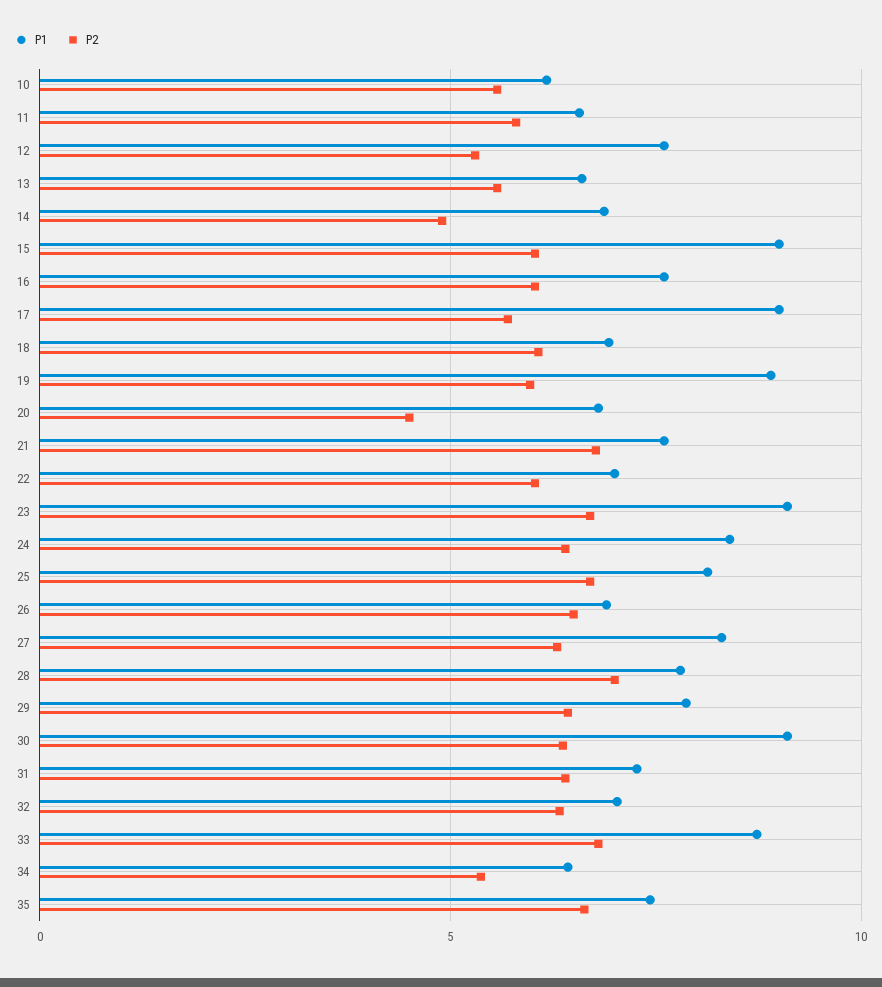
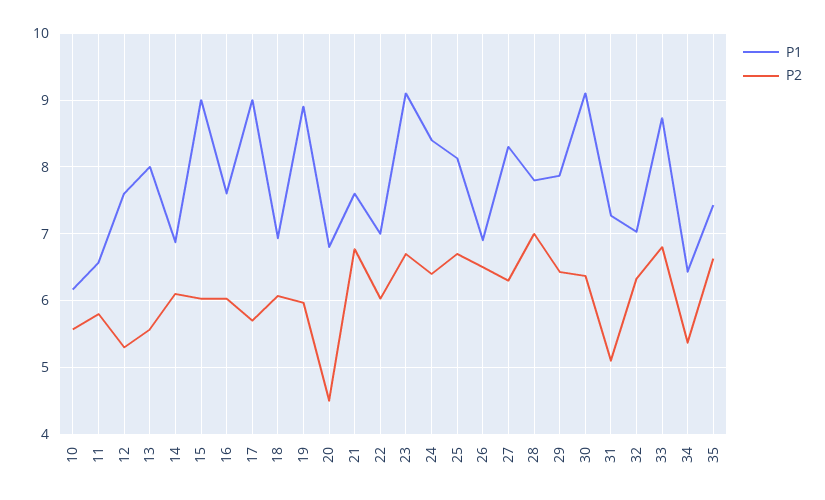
  {
    "P1": {
      "10": 6.2,
      "11": 6.6,
      "12": 7.6,
-     "13": 6.5,
+     "13": 8,
      "14": 6.9,
      "15": 9,
      "16": 7.6,
      "17": 9,
      "18": 6.9,
      "19": 8.9,
      "20": 6.8,
      "21": 7.6,
      "22": 7,
      "23": 9.1,
      "24": 8.4,
      "25": 8.1,
      "26": 6.9,
      "27": 8.3,
      "28": 7.8,
      "29": 7.9,
      "30": 9.1,
      "31": 7.3,
      "32": 7,
      "33": 8.7,
      "34": 6.4,
      "35": 7.4
    },
    "P2": {
      "10": 5.6,
      "11": 5.8,
      "12": 5.3,
      "13": 5.6,
-     "14": 5,
+     "14": 6.1,
      "15": 6,
      "16": 6,
      "17": 5.7,
      "18": 6.1,
      "19": 6,
      "20": 4.5,
      "21": 6.8,
      "22": 6,
      "23": 6.7,
      "24": 6.4,
      "25": 6.7,
      "26": 6.5,
      "27": 6.3,
      "28": 7,
      "29": 6.4,
      "30": 6.4,
-     "31": 6.5,
+     "31": 5.1,
      "32": 6.3,
      "33": 6.8,
      "34": 5.4,
      "35": 6.6
    }
  }

